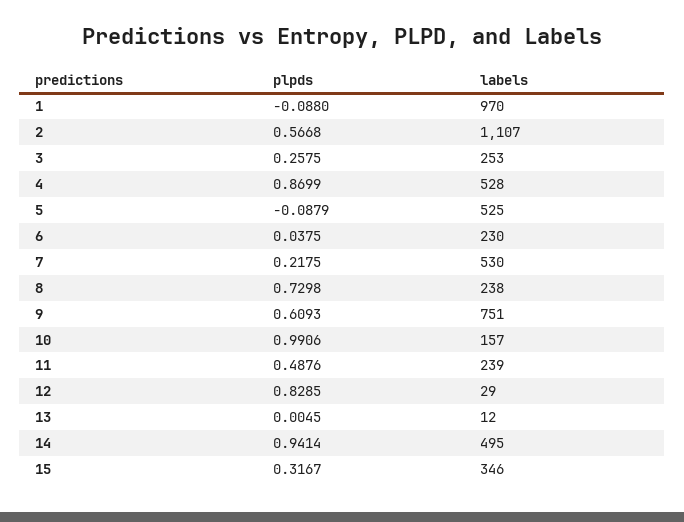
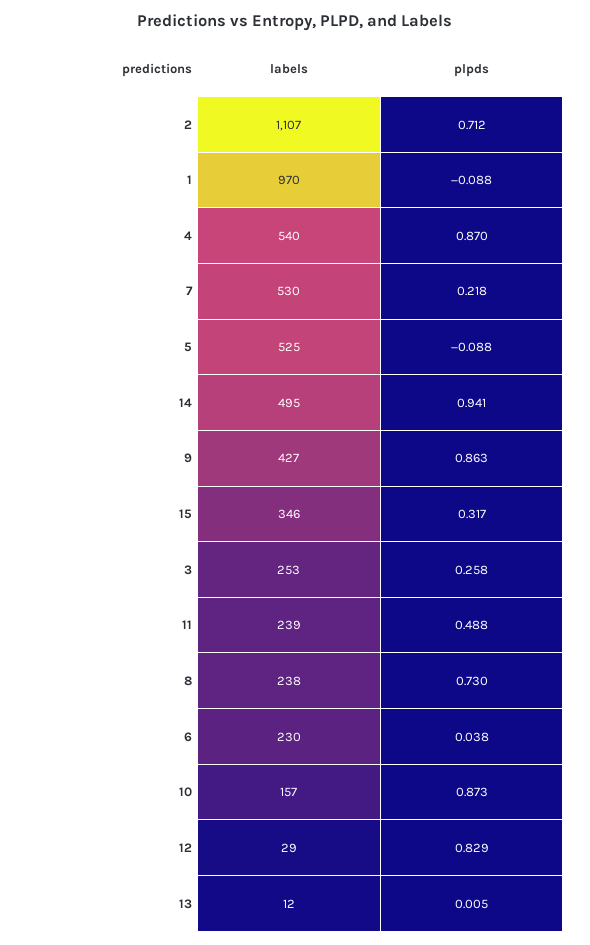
  {
    "plpds": {
      "1": -0.088,
-     "2": 0.5668,
+     "2": 0.712,
      "3": 0.2575,
      "4": 0.8699,
      "5": -0.0879,
      "6": 0.0375,
      "7": 0.2175,
      "8": 0.7298,
-     "9": 0.6093,
+     "9": 0.863,
-     "10": 0.9906,
+     "10": 0.873,
      "11": 0.4876,
      "12": 0.8285,
      "13": 0.0045,
      "14": 0.9414,
      "15": 0.3167
    },
    "labels": {
      "1": 970,
      "2": 1107,
      "3": 253,
-     "4": 528,
+     "4": 540,
      "5": 525,
      "6": 230,
      "7": 530,
      "8": 238,
-     "9": 751,
+     "9": 427,
      "10": 157,
      "11": 239,
      "12": 29,
      "13": 12,
      "14": 495,
      "15": 346
    }
  }

